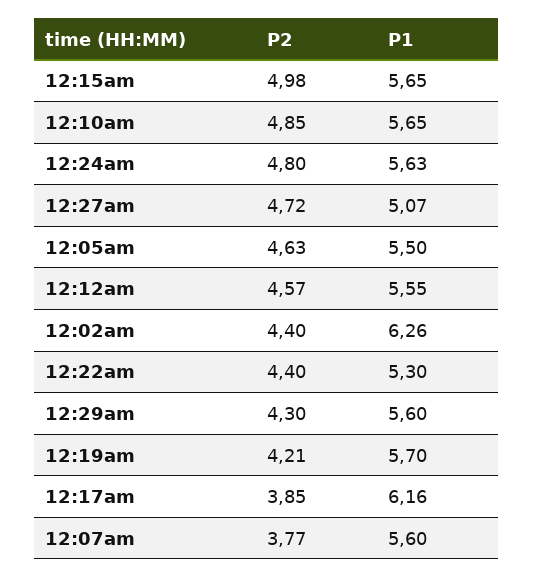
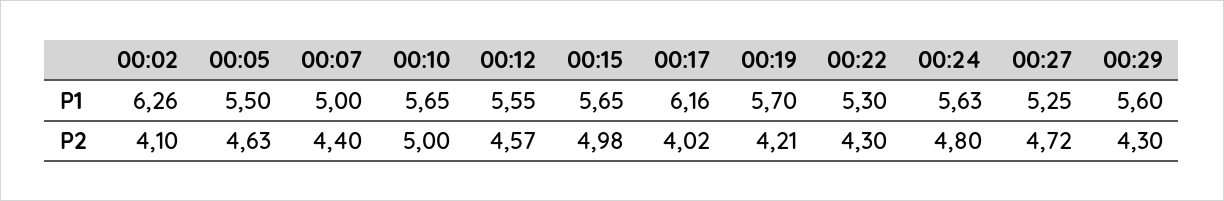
  {
    "P2": {
      "12:15am": 4.98,
-     "12:10am": 4.85,
+     "12:10am": 5,
      "12:24am": 4.8,
      "12:27am": 4.72,
      "12:05am": 4.63,
      "12:12am": 4.57,
-     "12:02am": 4.4,
+     "12:02am": 4.1,
-     "12:22am": 4.4,
+     "12:22am": 4.3,
      "12:29am": 4.3,
      "12:19am": 4.21,
-     "12:17am": 3.85,
+     "12:17am": 4.02,
-     "12:07am": 3.77
+     "12:07am": 4.4
    },
    "P1": {
      "12:15am": 5.65,
      "12:10am": 5.65,
      "12:24am": 5.63,
-     "12:27am": 5.07,
+     "12:27am": 5.25,
      "12:05am": 5.5,
      "12:12am": 5.55,
      "12:02am": 6.26,
      "12:22am": 5.3,
      "12:29am": 5.6,
      "12:19am": 5.7,
      "12:17am": 6.16,
-     "12:07am": 5.6
+     "12:07am": 5
    }
  }

